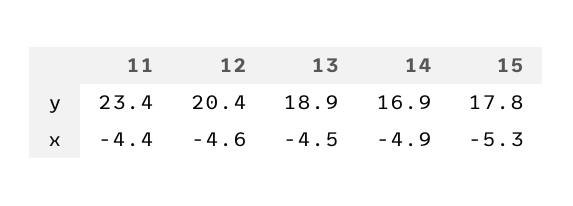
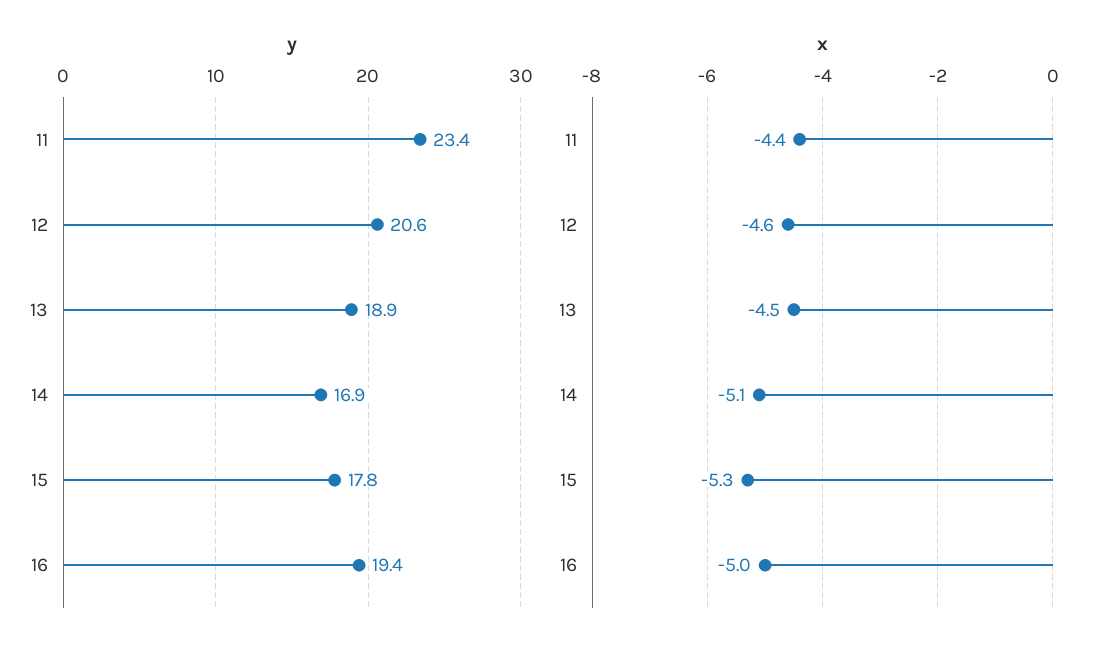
  {
    "y": {
      "11": 23.4,
-     "12": 20.4,
+     "12": 20.6,
      "13": 18.9,
      "14": 16.9,
-     "15": 17.8
+     "15": 17.8,
+     "16": 19.4
    },
    "x": {
      "11": -4.4,
      "12": -4.6,
      "13": -4.5,
-     "14": -4.9,
+     "14": -5.1,
-     "15": -5.3
+     "15": -5.3,
+     "16": -5
    }
  }

